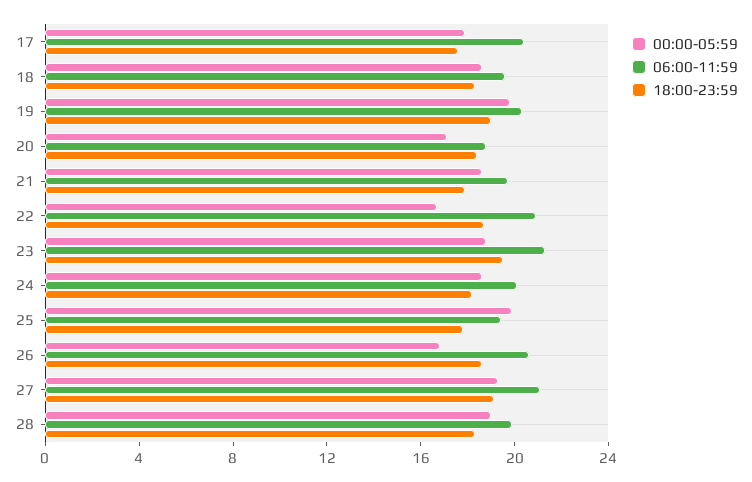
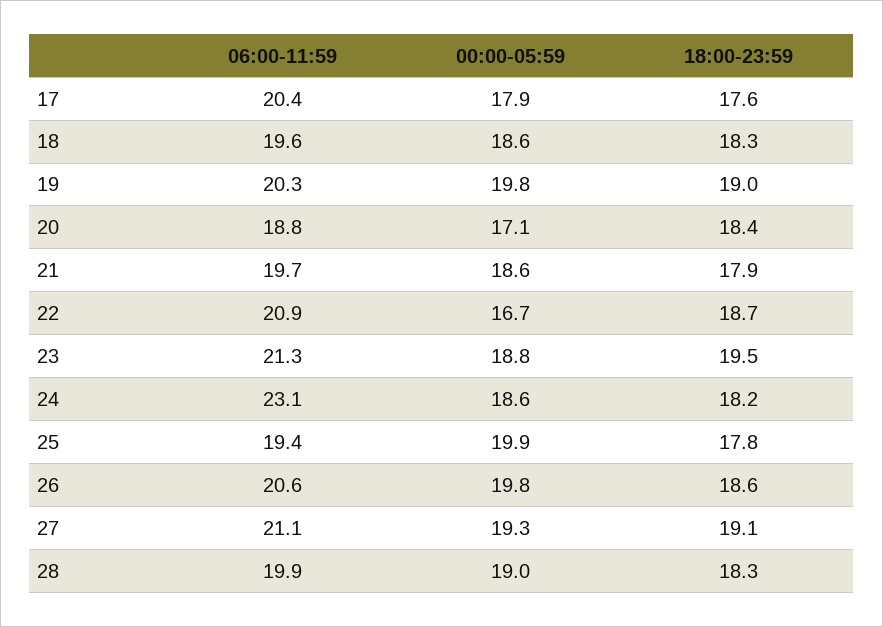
  {
    "00:00-05:59": {
      "17": 17.9,
      "18": 18.6,
      "19": 19.8,
      "20": 17.1,
      "21": 18.6,
      "22": 16.7,
      "23": 18.8,
      "24": 18.6,
      "25": 19.9,
-     "26": 17,
+     "26": 19.8,
      "27": 19.3,
      "28": 19
    },
    "06:00-11:59": {
      "17": 20.4,
      "18": 19.6,
      "19": 20.3,
      "20": 18.8,
      "21": 19.7,
      "22": 20.9,
      "23": 21.3,
-     "24": 20,
+     "24": 23.1,
      "25": 19.4,
      "26": 20.6,
      "27": 21.1,
      "28": 19.9
    },
    "18:00-23:59": {
      "17": 17.6,
      "18": 18.3,
      "19": 19,
      "20": 18.4,
      "21": 17.9,
      "22": 18.7,
      "23": 19.5,
      "24": 18.2,
      "25": 17.8,
      "26": 18.6,
      "27": 19.1,
      "28": 18.3
    }
  }

